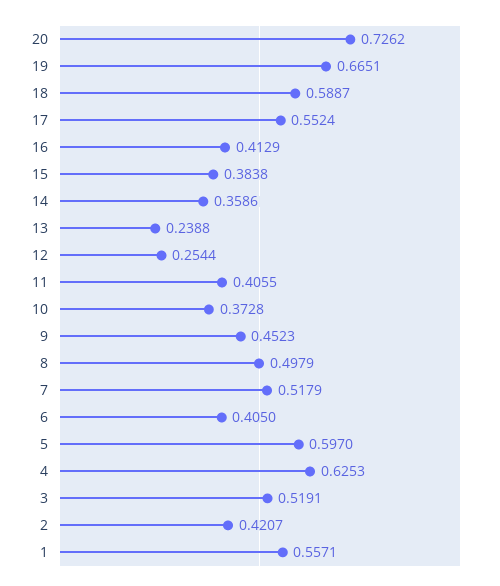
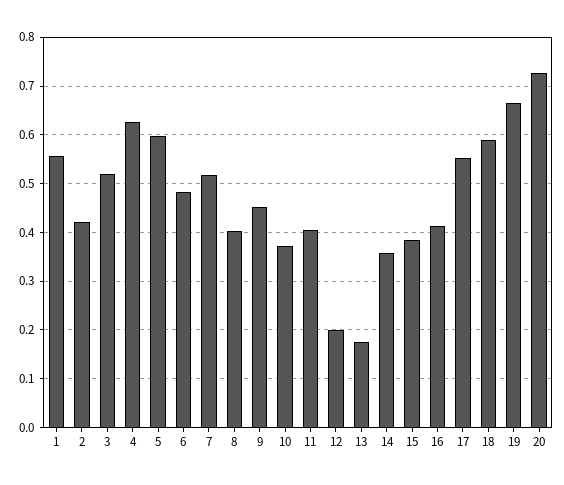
  {
    "20": 0.7262,
    "19": 0.6651,
    "18": 0.5887,
    "17": 0.5524,
    "16": 0.4129,
    "15": 0.3838,
    "14": 0.3586,
-   "13": 0.2388,
+   "13": 0.18,
-   "12": 0.2544,
+   "12": 0.2,
    "11": 0.4055,
    "10": 0.3728,
    "9": 0.4523,
-   "8": 0.4979,
+   "8": 0.4,
    "7": 0.5179,
-   "6": 0.405,
+   "6": 0.48,
    "5": 0.597,
    "4": 0.6253,
    "3": 0.5191,
    "2": 0.4207,
    "1": 0.5571
  }

